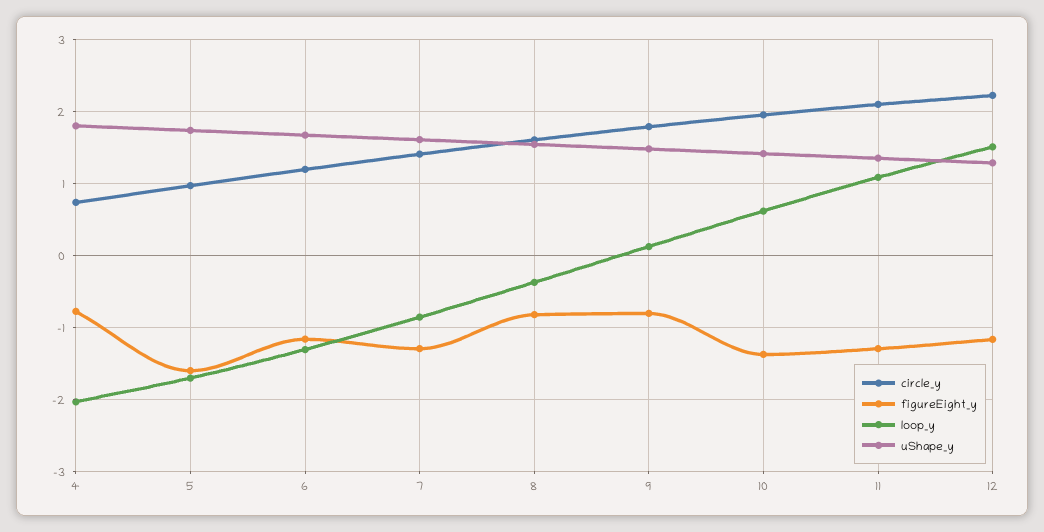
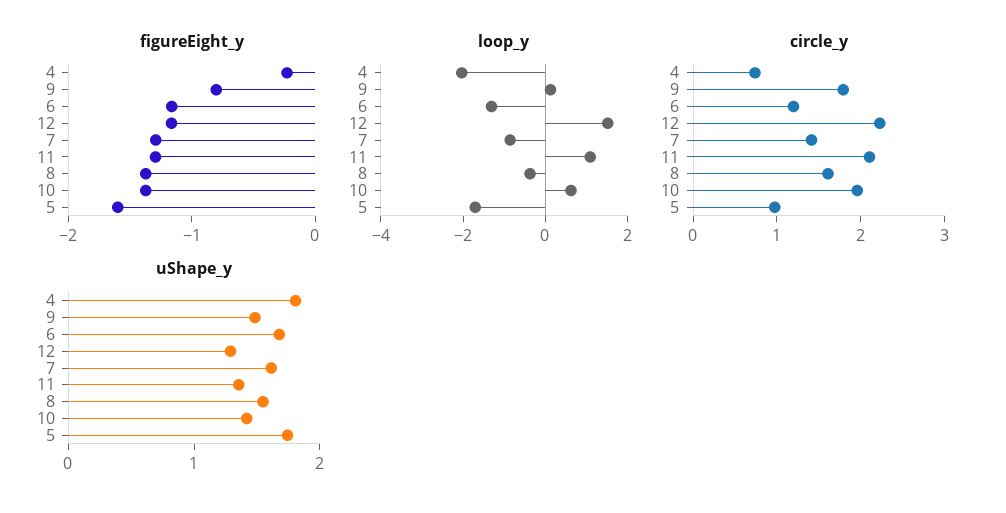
  {
    "circle_y": {
      "4": 0.7,
      "5": 1,
      "6": 1.2,
      "7": 1.4,
      "8": 1.6,
      "9": 1.8,
      "10": 2,
      "11": 2.1,
      "12": 2.2
    },
    "figureEight_y": {
-     "4": -0.8,
+     "4": -0.2,
      "5": -1.6,
      "6": -1.2,
      "7": -1.3,
-     "8": -0.8,
+     "8": -1.4,
      "9": -0.8,
      "10": -1.4,
      "11": -1.3,
      "12": -1.2
    },
    "loop_y": {
      "4": -2,
      "5": -1.7,
      "6": -1.3,
      "7": -0.9,
      "8": -0.4,
      "9": 0.1,
      "10": 0.6,
      "11": 1.1,
      "12": 1.5
    },
    "uShape_y": {
      "4": 1.8,
      "5": 1.7,
      "6": 1.7,
      "7": 1.6,
      "8": 1.5,
      "9": 1.5,
      "10": 1.4,
      "11": 1.4,
      "12": 1.3
    }
  }

